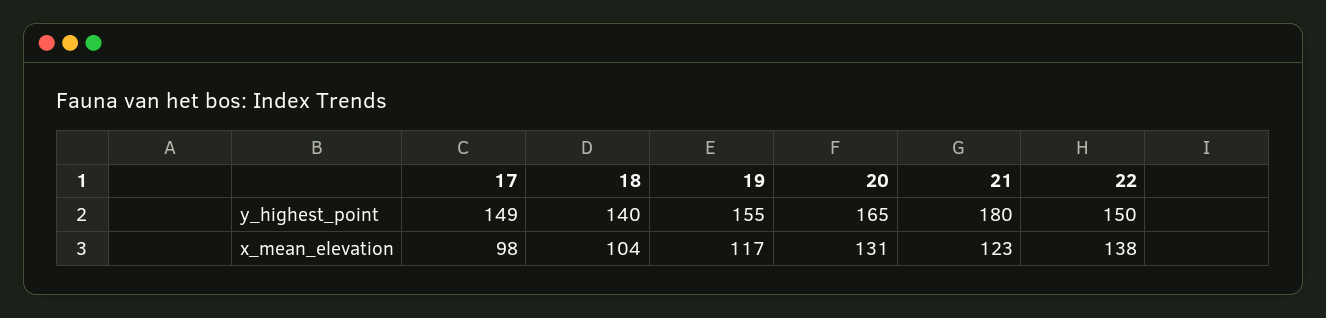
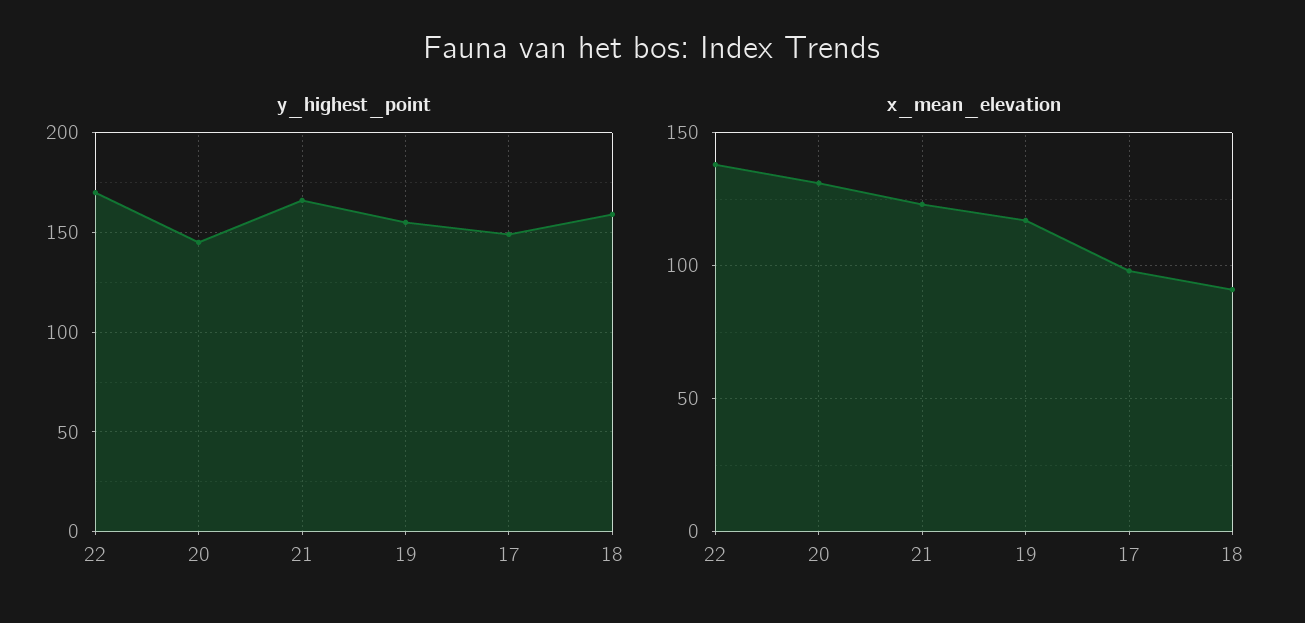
  {
    "y_highest_point": {
      "17": 149,
-     "18": 140,
+     "18": 160,
      "19": 155,
-     "20": 165,
+     "20": 145,
-     "21": 180,
+     "21": 165,
-     "22": 150
+     "22": 170
    },
    "x_mean_elevation": {
      "17": 98,
-     "18": 104,
+     "18": 90,
      "19": 117,
      "20": 131,
      "21": 123,
      "22": 138
    }
  }

